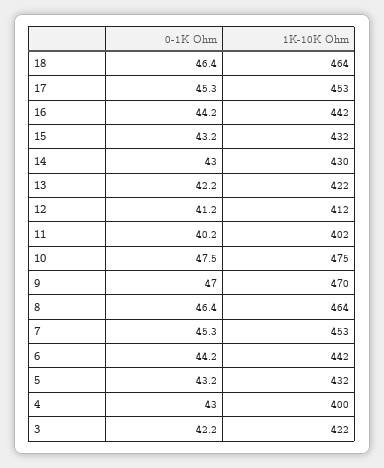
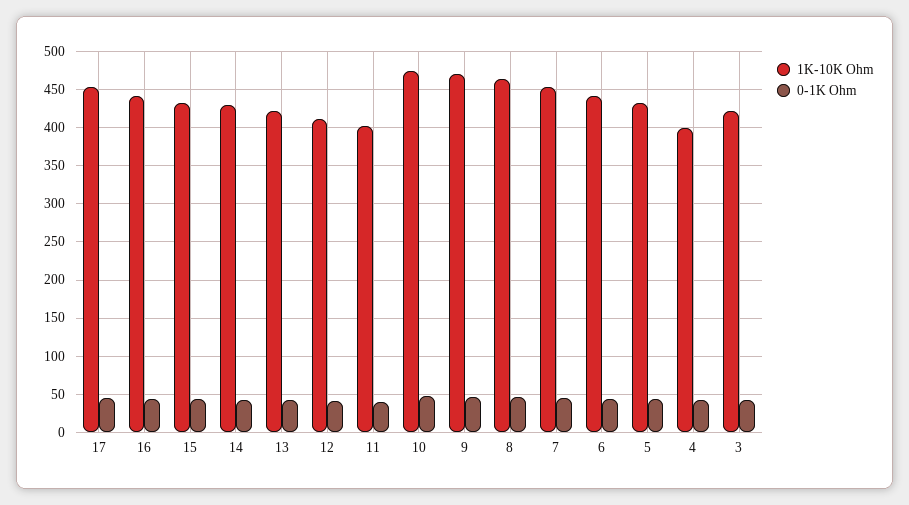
  {
    "0-1K Ohm": {
-     "18": 46.4,
      "17": 45.3,
      "16": 44.2,
      "15": 43.2,
      "14": 43,
      "13": 42.2,
      "12": 41.2,
      "11": 40.2,
      "10": 47.5,
      "9": 47,
      "8": 46.4,
      "7": 45.3,
      "6": 44.2,
      "5": 43.2,
      "4": 43,
      "3": 42.2
    },
    "1K-10K Ohm": {
-     "18": 464,
      "17": 453,
      "16": 442,
      "15": 432,
      "14": 430,
      "13": 422,
      "12": 412,
      "11": 402,
      "10": 475,
      "9": 470,
      "8": 464,
      "7": 453,
      "6": 442,
      "5": 432,
      "4": 400,
      "3": 422
    }
  }

